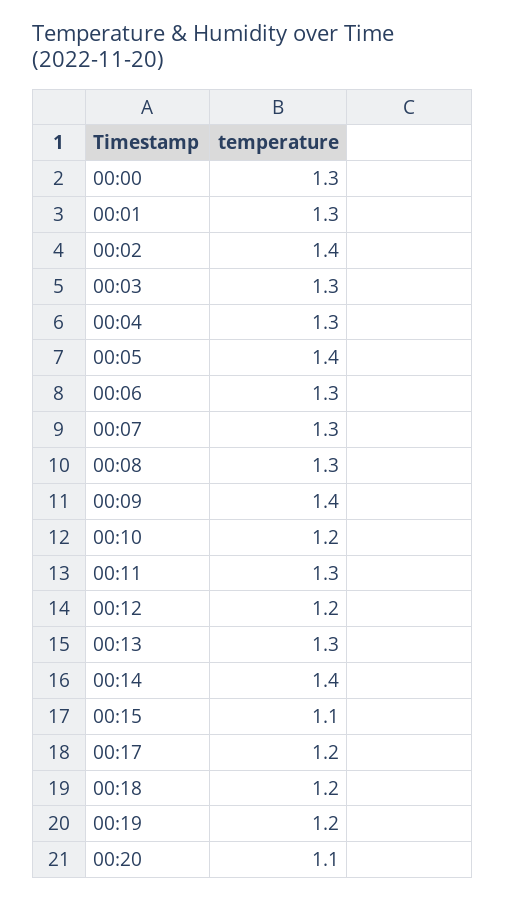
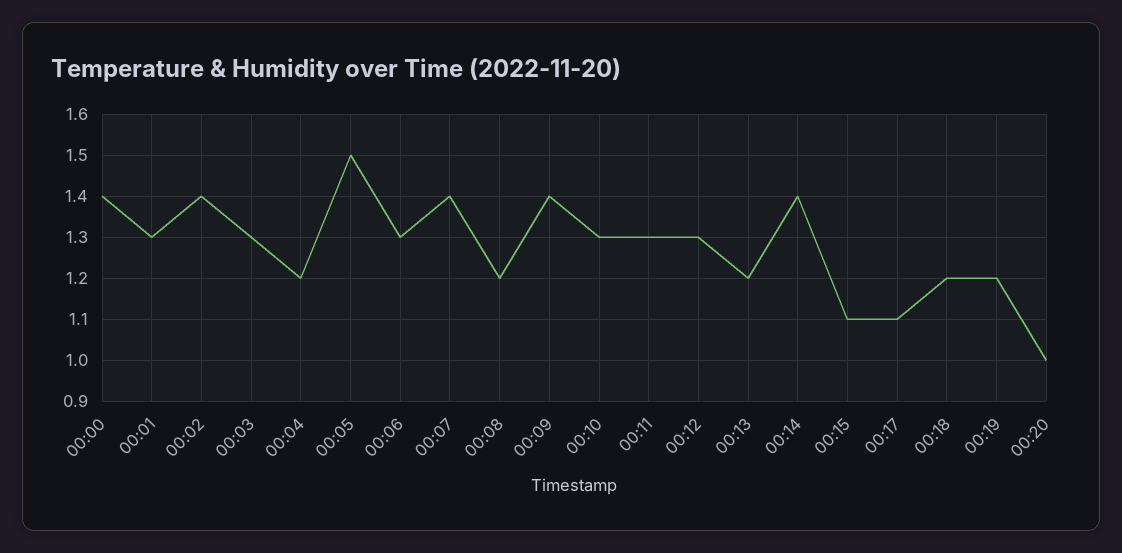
  {
-   "00:00": 1.3,
+   "00:00": 1.4,
    "00:01": 1.3,
    "00:02": 1.4,
    "00:03": 1.3,
-   "00:04": 1.3,
+   "00:04": 1.2,
-   "00:05": 1.4,
+   "00:05": 1.5,
    "00:06": 1.3,
-   "00:07": 1.3,
+   "00:07": 1.4,
-   "00:08": 1.3,
+   "00:08": 1.2,
    "00:09": 1.4,
-   "00:10": 1.2,
+   "00:10": 1.3,
    "00:11": 1.3,
-   "00:12": 1.2,
+   "00:12": 1.3,
-   "00:13": 1.3,
+   "00:13": 1.2,
    "00:14": 1.4,
    "00:15": 1.1,
-   "00:17": 1.2,
+   "00:17": 1.1,
    "00:18": 1.2,
    "00:19": 1.2,
-   "00:20": 1.1
+   "00:20": 1
  }

